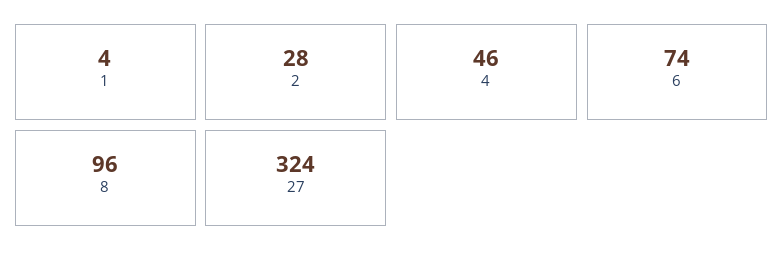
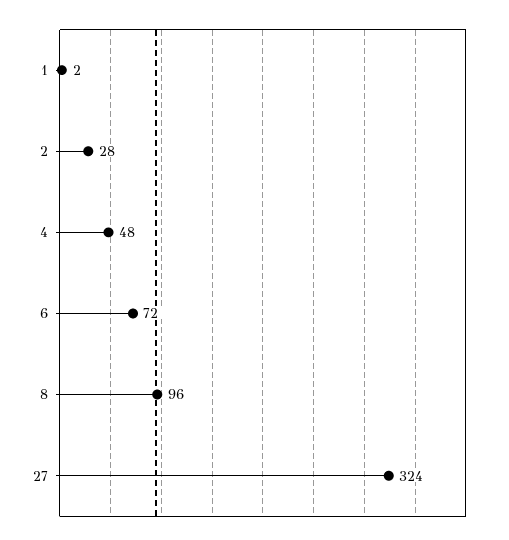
  {
-   "1": 4,
+   "1": 2,
    "2": 28,
-   "4": 46,
+   "4": 48,
-   "6": 74,
+   "6": 72,
    "8": 96,
    "27": 324
  }

